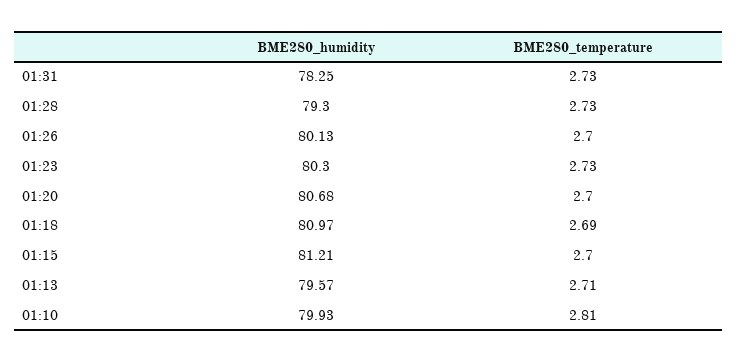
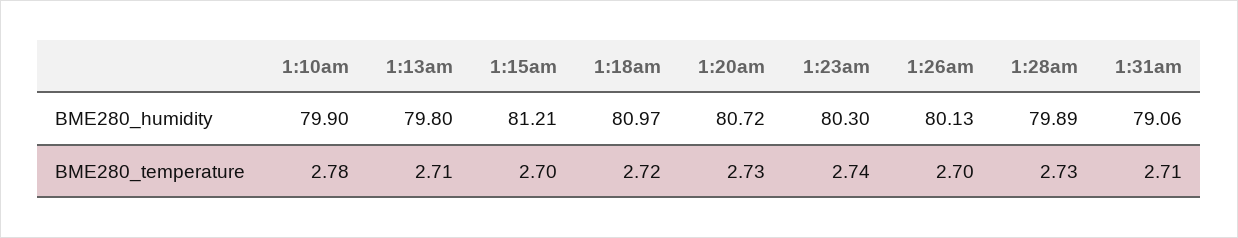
  {
    "BME280_humidity": {
-     "01:31": 78.25,
+     "01:31": 79.06,
-     "01:28": 79.3,
+     "01:28": 79.89,
      "01:26": 80.13,
      "01:23": 80.3,
-     "01:20": 80.68,
+     "01:20": 80.72,
      "01:18": 80.97,
      "01:15": 81.21,
-     "01:13": 79.57,
+     "01:13": 79.8,
-     "01:10": 79.93
+     "01:10": 79.9
    },
    "BME280_temperature": {
-     "01:31": 2.73,
+     "01:31": 2.71,
      "01:28": 2.73,
      "01:26": 2.7,
-     "01:23": 2.73,
+     "01:23": 2.74,
-     "01:20": 2.7,
+     "01:20": 2.73,
-     "01:18": 2.69,
+     "01:18": 2.72,
      "01:15": 2.7,
      "01:13": 2.71,
-     "01:10": 2.81
+     "01:10": 2.78
    }
  }

